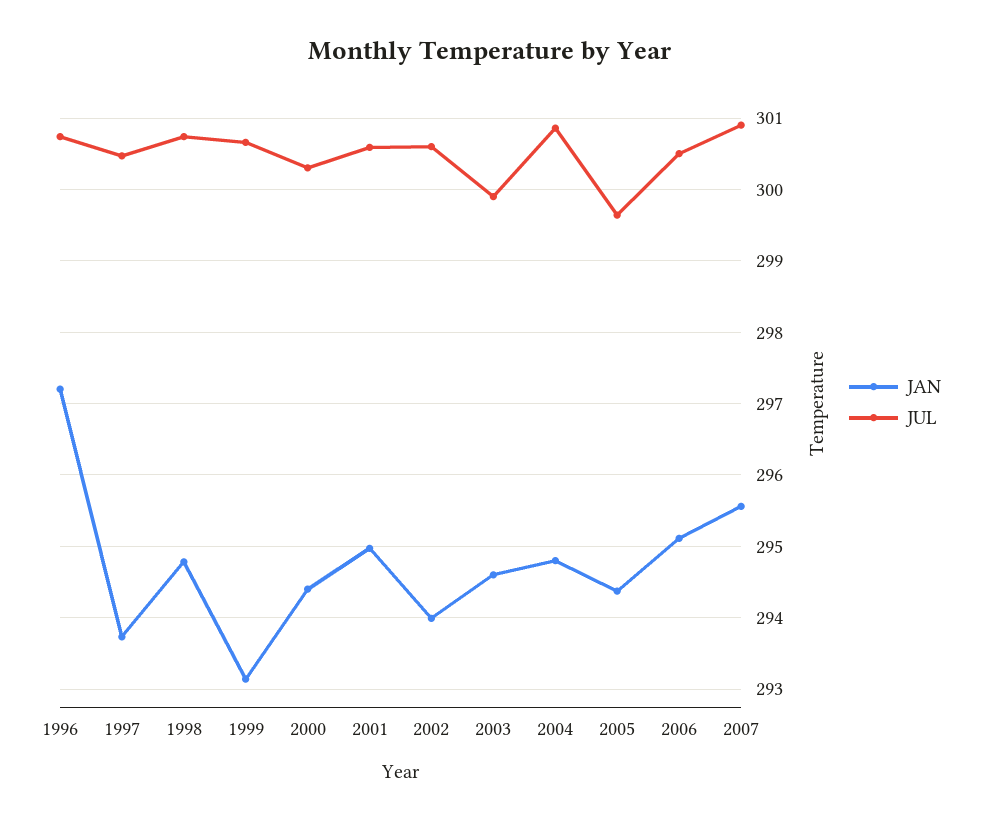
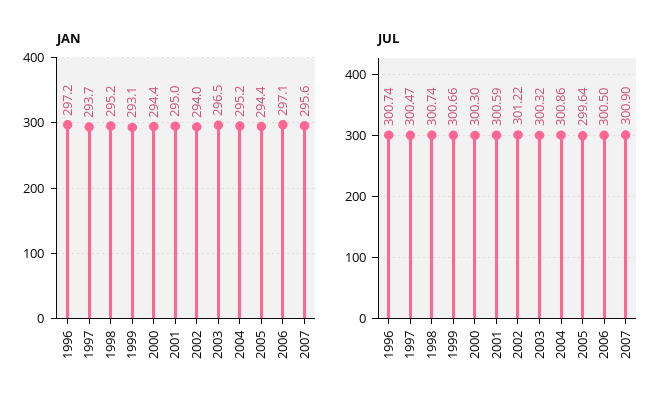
  {
    "JAN": {
      "1996": 297.2,
      "1997": 293.7,
-     "1998": 294.8,
+     "1998": 295.2,
      "1999": 293.1,
      "2000": 294.4,
      "2001": 295,
      "2002": 294,
-     "2003": 294.6,
+     "2003": 296.5,
-     "2004": 294.8,
+     "2004": 295.2,
      "2005": 294.4,
-     "2006": 295.1,
+     "2006": 297.1,
      "2007": 295.6
    },
    "JUL": {
      "1996": 300.74,
      "1997": 300.47,
      "1998": 300.74,
      "1999": 300.66,
      "2000": 300.3,
      "2001": 300.59,
-     "2002": 300.6,
+     "2002": 301.22,
-     "2003": 299.9,
+     "2003": 300.32,
      "2004": 300.86,
      "2005": 299.64,
      "2006": 300.5,
      "2007": 300.9
    }
  }

